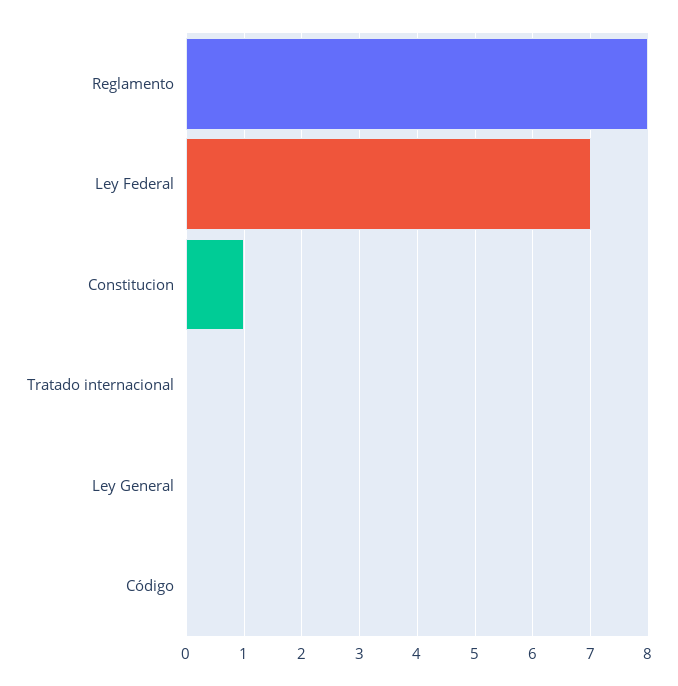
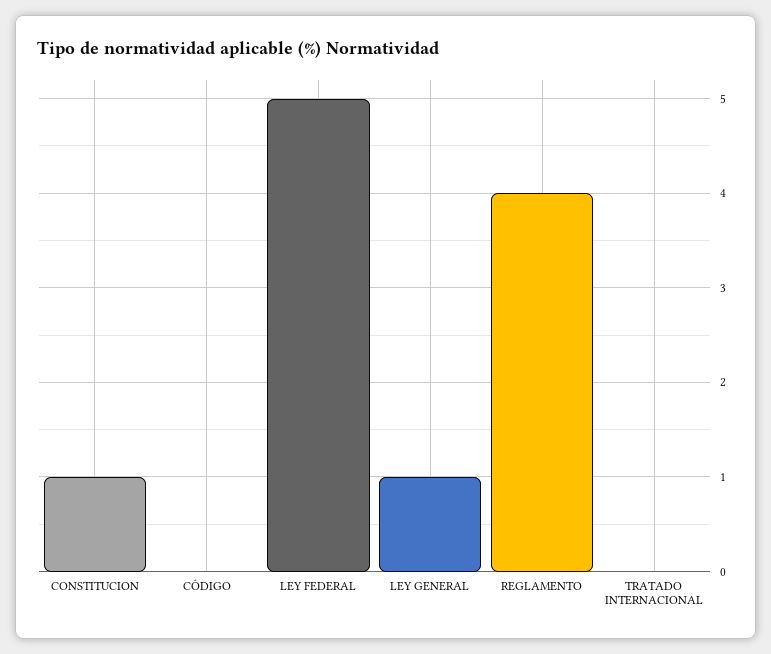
  {
-   "Reglamento": 8,
+   "Reglamento": 4,
-   "Ley Federal": 7,
+   "Ley Federal": 5,
    "Constitucion": 1,
    "Tratado internacional": 0,
-   "Ley General": 0,
+   "Ley General": 1,
    "Código": 0
  }

